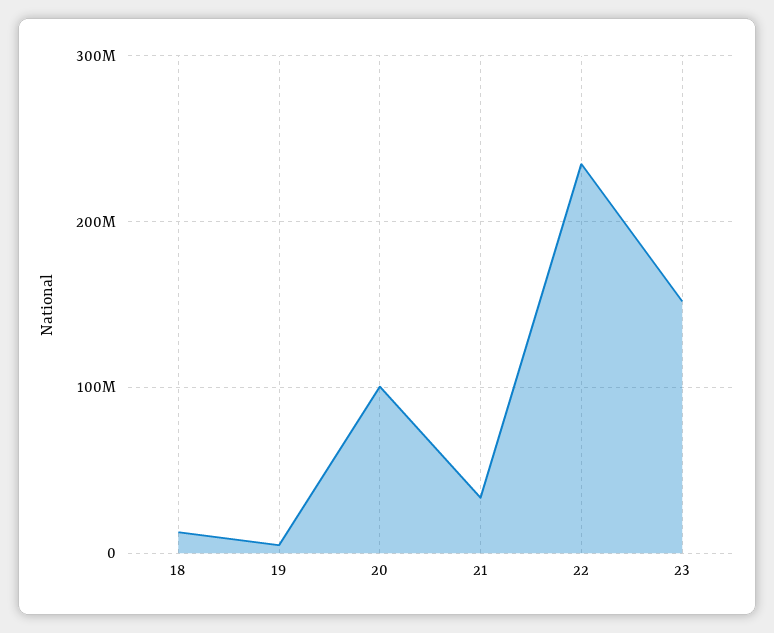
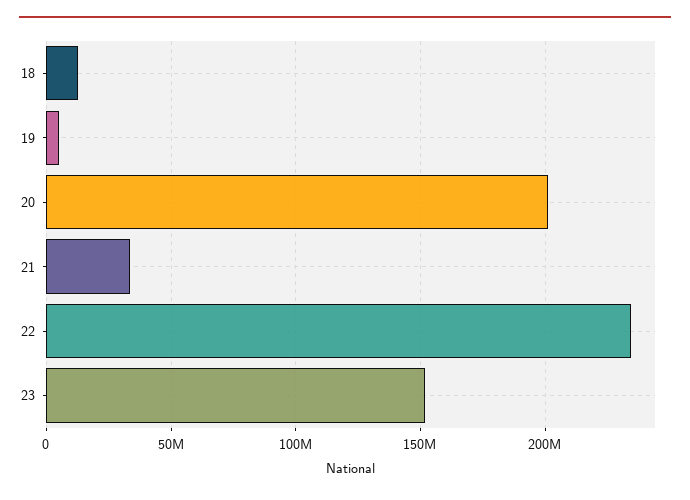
  {
    "18": 15000000,
    "19": 5000000,
-   "20": 100000000,
+   "20": 200000000,
    "21": 35000000,
    "22": 235000000,
    "23": 150000000
  }

